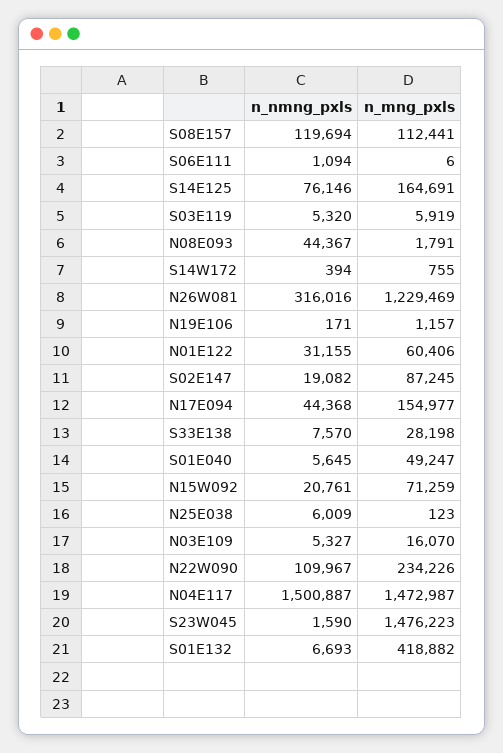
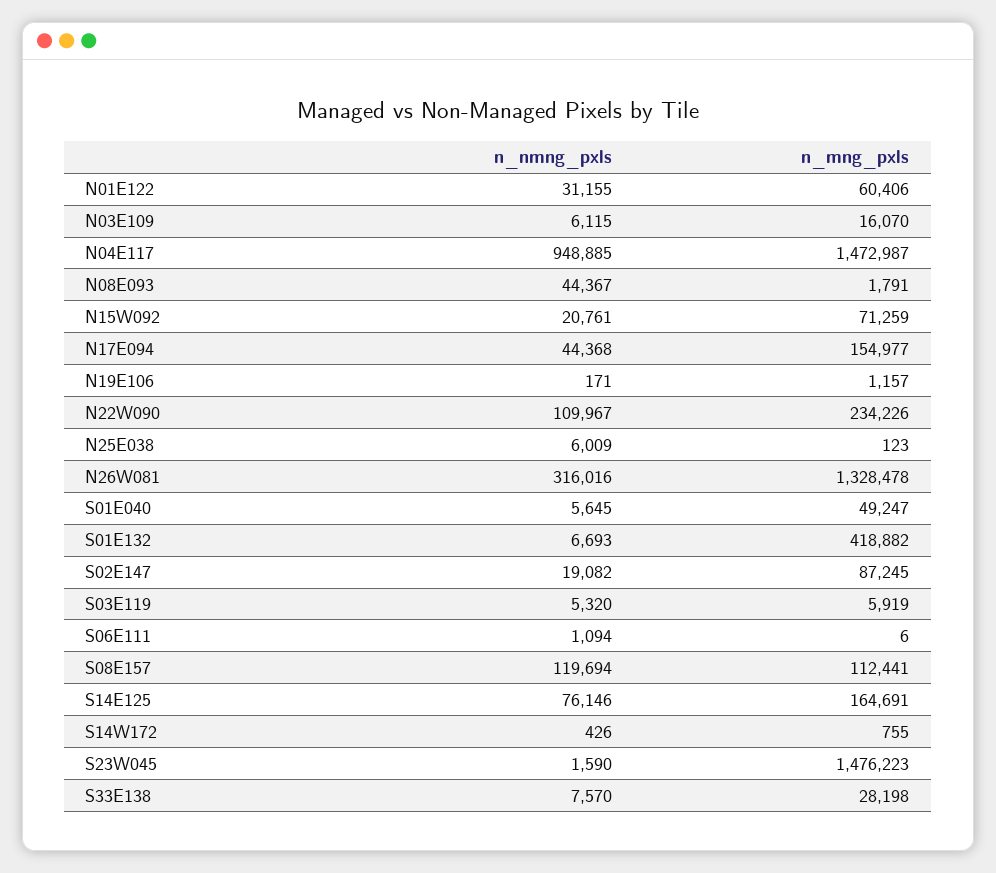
  {
    "n_nmng_pxls": {
      "S08E157": 119694,
      "S06E111": 1094,
      "S14E125": 76146,
      "S03E119": 5320,
      "N08E093": 44367,
-     "S14W172": 394,
+     "S14W172": 426,
      "N26W081": 316016,
      "N19E106": 171,
      "N01E122": 31155,
      "S02E147": 19082,
      "N17E094": 44368,
      "S33E138": 7570,
      "S01E040": 5645,
      "N15W092": 20761,
      "N25E038": 6009,
-     "N03E109": 5327,
+     "N03E109": 6115,
      "N22W090": 109967,
-     "N04E117": 1500887,
+     "N04E117": 948885,
      "S23W045": 1590,
      "S01E132": 6693
    },
    "n_mng_pxls": {
      "S08E157": 112441,
      "S06E111": 6,
      "S14E125": 164691,
      "S03E119": 5919,
      "N08E093": 1791,
      "S14W172": 755,
-     "N26W081": 1229469,
+     "N26W081": 1328478,
      "N19E106": 1157,
      "N01E122": 60406,
      "S02E147": 87245,
      "N17E094": 154977,
      "S33E138": 28198,
      "S01E040": 49247,
      "N15W092": 71259,
      "N25E038": 123,
      "N03E109": 16070,
      "N22W090": 234226,
      "N04E117": 1472987,
      "S23W045": 1476223,
      "S01E132": 418882
    }
  }

